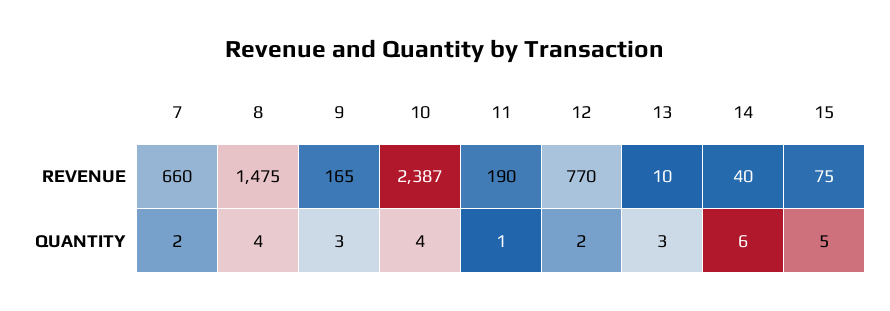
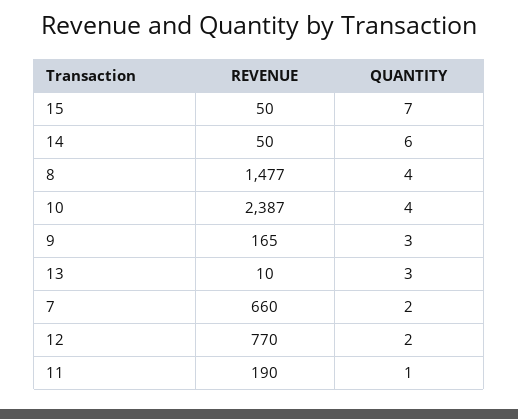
  {
    "7": {
      "REVENUE": 660,
      "QUANTITY": 2
    },
    "8": {
-     "REVENUE": 1475,
+     "REVENUE": 1477,
      "QUANTITY": 4
    },
    "9": {
      "REVENUE": 165,
      "QUANTITY": 3
    },
    "10": {
      "REVENUE": 2387,
      "QUANTITY": 4
    },
    "11": {
      "REVENUE": 190,
      "QUANTITY": 1
    },
    "12": {
      "REVENUE": 770,
      "QUANTITY": 2
    },
    "13": {
      "REVENUE": 10,
      "QUANTITY": 3
    },
    "14": {
-     "REVENUE": 40,
+     "REVENUE": 50,
      "QUANTITY": 6
    },
    "15": {
-     "REVENUE": 75,
+     "REVENUE": 50,
-     "QUANTITY": 5
+     "QUANTITY": 7
    }
  }

